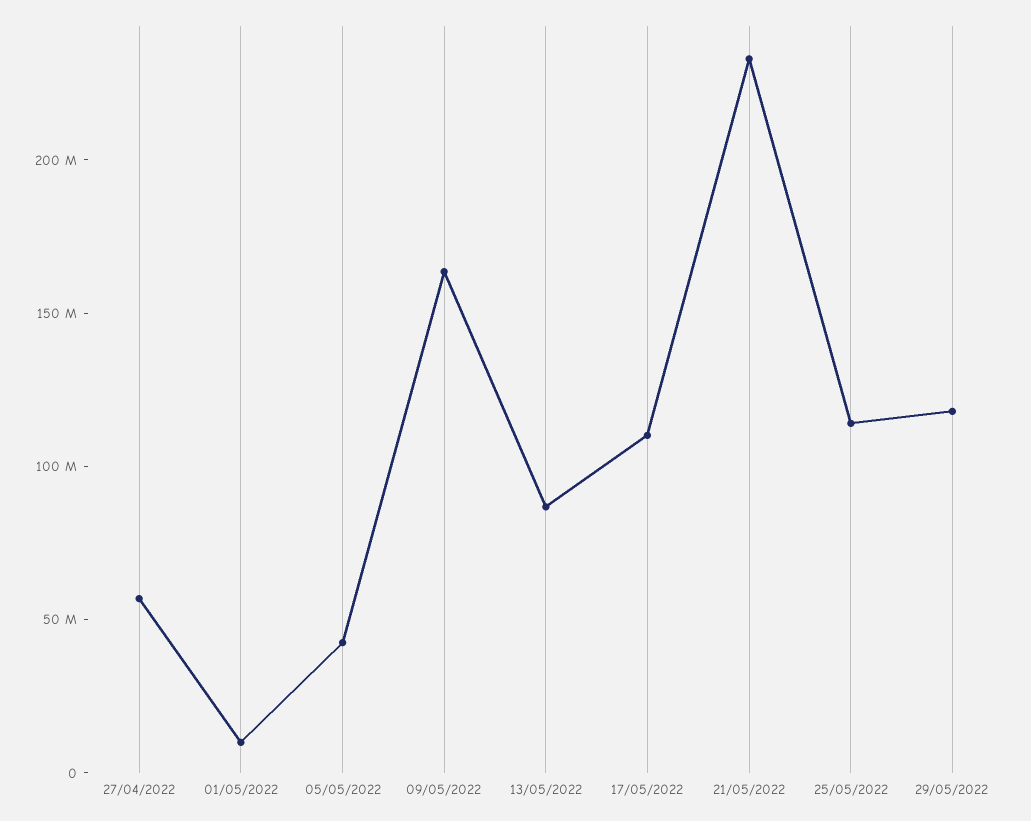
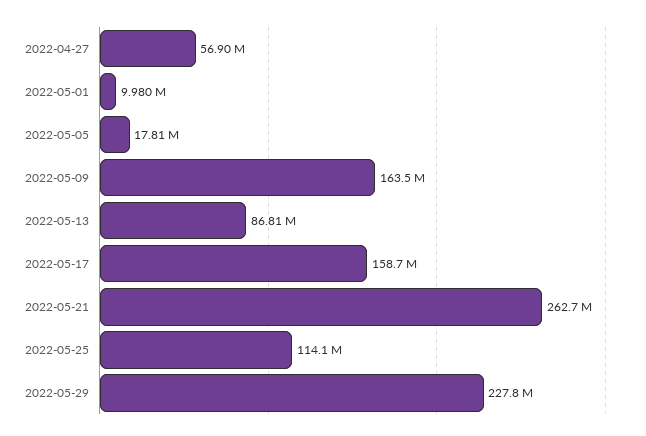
  {
    "27/04/2022": 56900000,
    "01/05/2022": 9980000,
-   "05/05/2022": 40000000,
+   "05/05/2022": 17810000,
    "09/05/2022": 163500000,
    "13/05/2022": 86810000,
-   "17/05/2022": 110000000,
+   "17/05/2022": 158700000,
-   "21/05/2022": 230000000,
+   "21/05/2022": 262700000,
    "25/05/2022": 114100000,
-   "29/05/2022": 120000000
+   "29/05/2022": 227800000
  }

